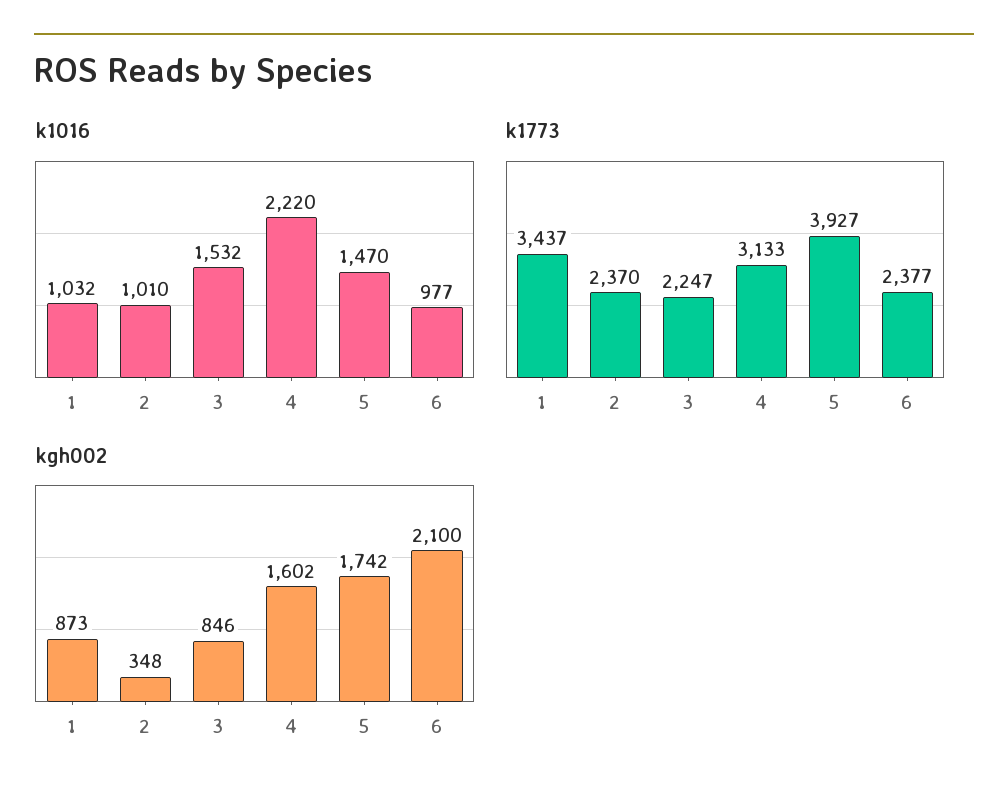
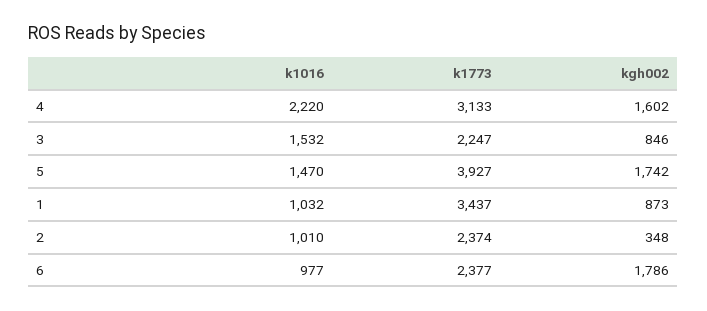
  {
    "k1016": {
      "1": 1032,
      "2": 1010,
      "3": 1532,
      "4": 2220,
      "5": 1470,
      "6": 977
    },
    "k1773": {
      "1": 3437,
-     "2": 2370,
+     "2": 2374,
      "3": 2247,
      "4": 3133,
      "5": 3927,
      "6": 2377
    },
    "kgh002": {
      "1": 873,
      "2": 348,
      "3": 846,
      "4": 1602,
      "5": 1742,
-     "6": 2100
+     "6": 1786
    }
  }

